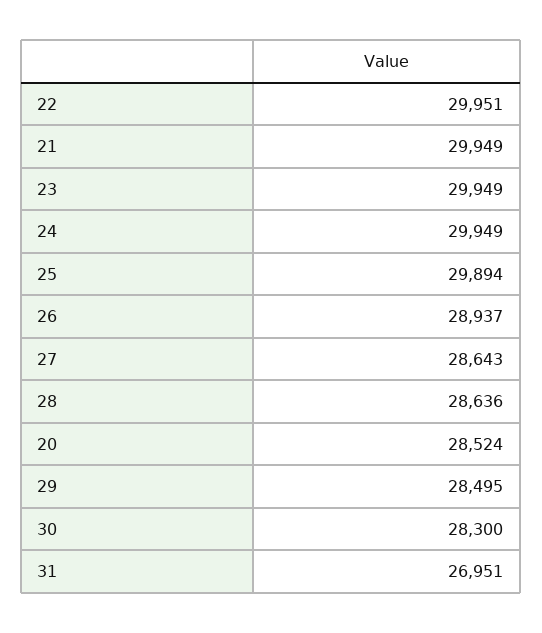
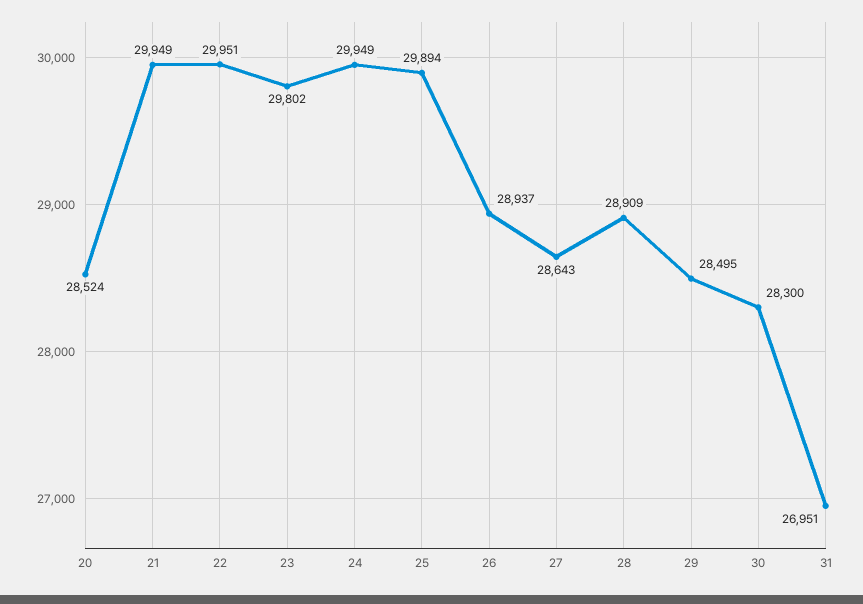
  {
    "22": 29951,
    "21": 29949,
-   "23": 29949,
+   "23": 29802,
    "24": 29949,
    "25": 29894,
    "26": 28937,
    "27": 28643,
-   "28": 28636,
+   "28": 28909,
    "20": 28524,
    "29": 28495,
    "30": 28300,
    "31": 26951
  }

